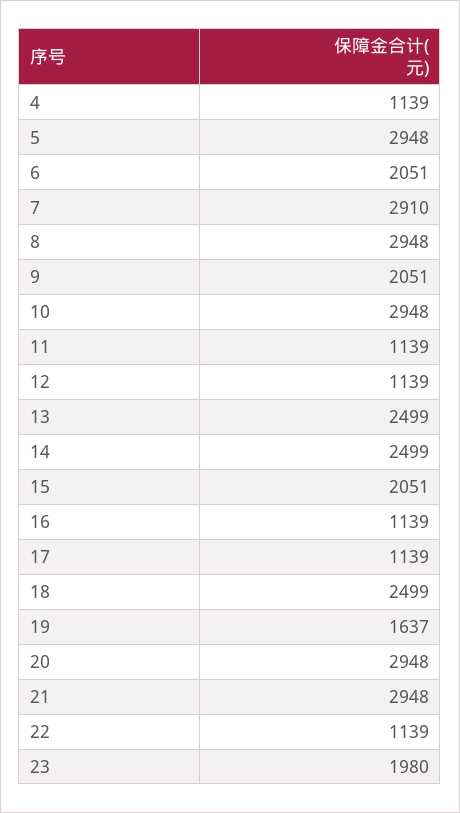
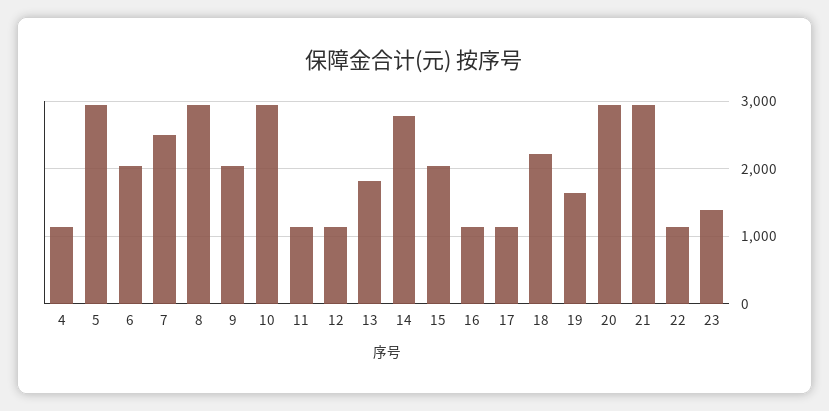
  {
    "4": 1139,
    "5": 2948,
    "6": 2051,
-   "7": 2910,
+   "7": 2500,
    "8": 2948,
    "9": 2051,
    "10": 2948,
    "11": 1139,
    "12": 1139,
-   "13": 2499,
+   "13": 1800,
-   "14": 2499,
+   "14": 2800,
    "15": 2051,
    "16": 1139,
    "17": 1139,
-   "18": 2499,
+   "18": 2200,
    "19": 1637,
    "20": 2948,
    "21": 2948,
    "22": 1139,
-   "23": 1980
+   "23": 1400
  }

